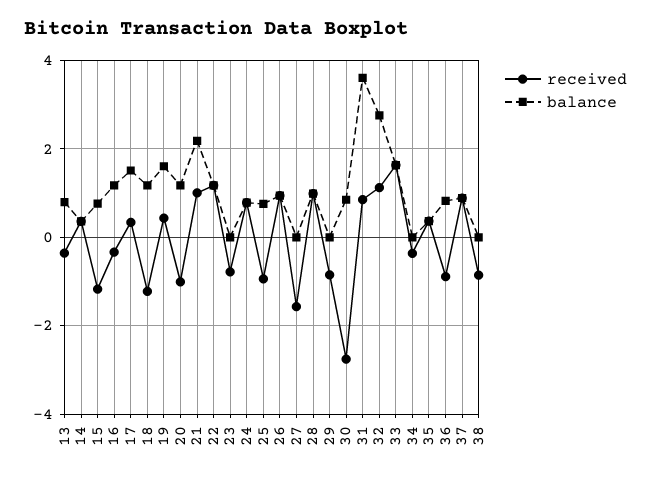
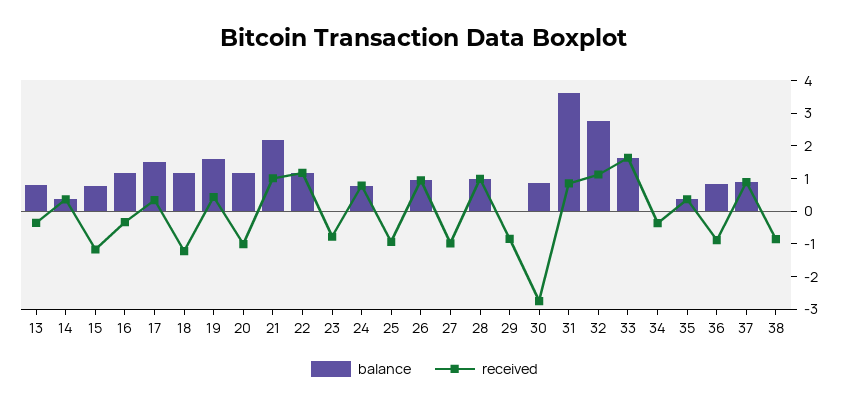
  {
    "received": {
      "13": -0.4,
      "14": 0.4,
      "15": -1.2,
      "16": -0.4,
      "17": 0.4,
      "18": -1.2,
      "19": 0.4,
      "20": -1,
      "21": 1,
      "22": 1.2,
      "23": -0.8,
      "24": 0.8,
      "25": -1,
      "26": 1,
-     "27": -1.6,
+     "27": -1,
      "28": 1,
      "29": -0.8,
      "30": -2.8,
      "31": 0.8,
      "32": 1.2,
      "33": 1.6,
      "34": -0.4,
      "35": 0.4,
      "36": -0.8,
      "37": 0.8,
      "38": -0.8
    },
    "balance": {
      "13": 0.8,
      "14": 0.4,
      "15": 0.8,
      "16": 1.2,
      "17": 1.6,
      "18": 1.2,
      "19": 1.6,
      "20": 1.2,
      "21": 2.2,
      "22": 1.2,
      "23": 0,
      "24": 0.8,
-     "25": 0.8,
+     "25": 0,
      "26": 1,
      "27": 0,
      "28": 1,
      "29": 0,
      "30": 0.8,
      "31": 3.6,
      "32": 2.8,
      "33": 1.6,
      "34": 0,
      "35": 0.4,
      "36": 0.8,
      "37": 0.8,
      "38": 0
    }
  }

